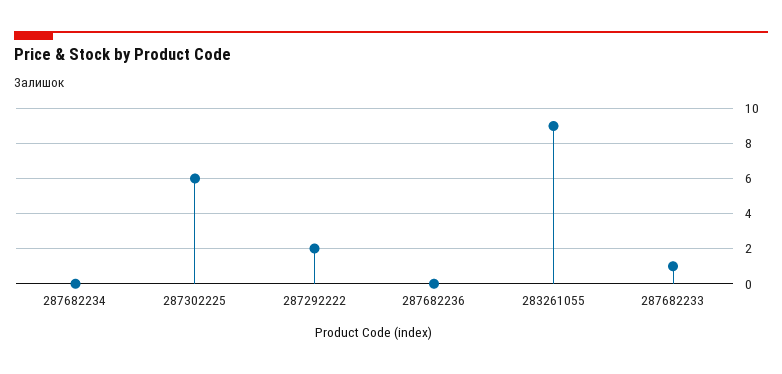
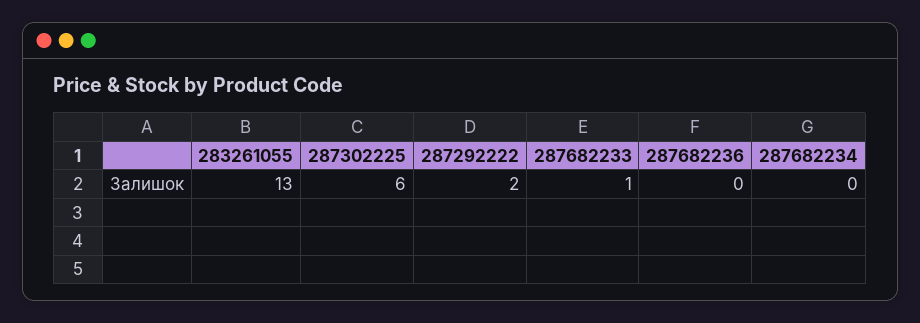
  {
    "287682234": 0,
    "287302225": 6,
    "287292222": 2,
    "287682236": 0,
-   "283261055": 9,
+   "283261055": 13,
    "287682233": 1
  }

